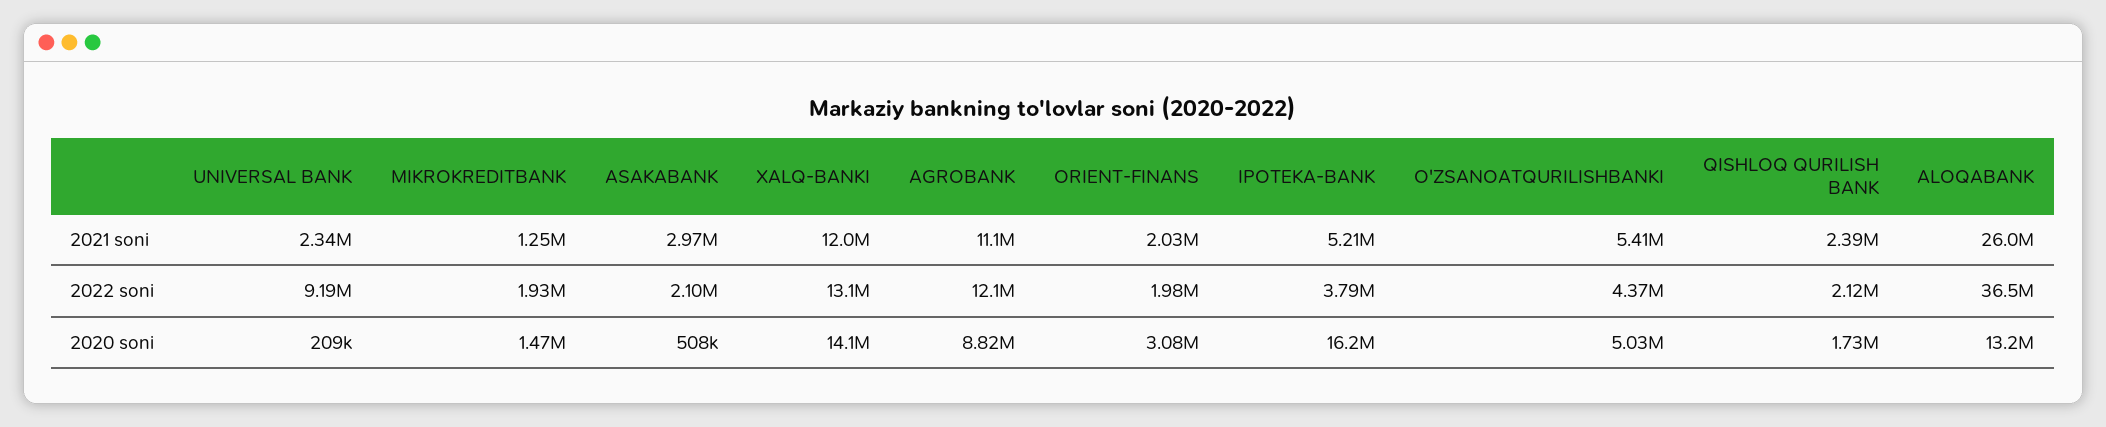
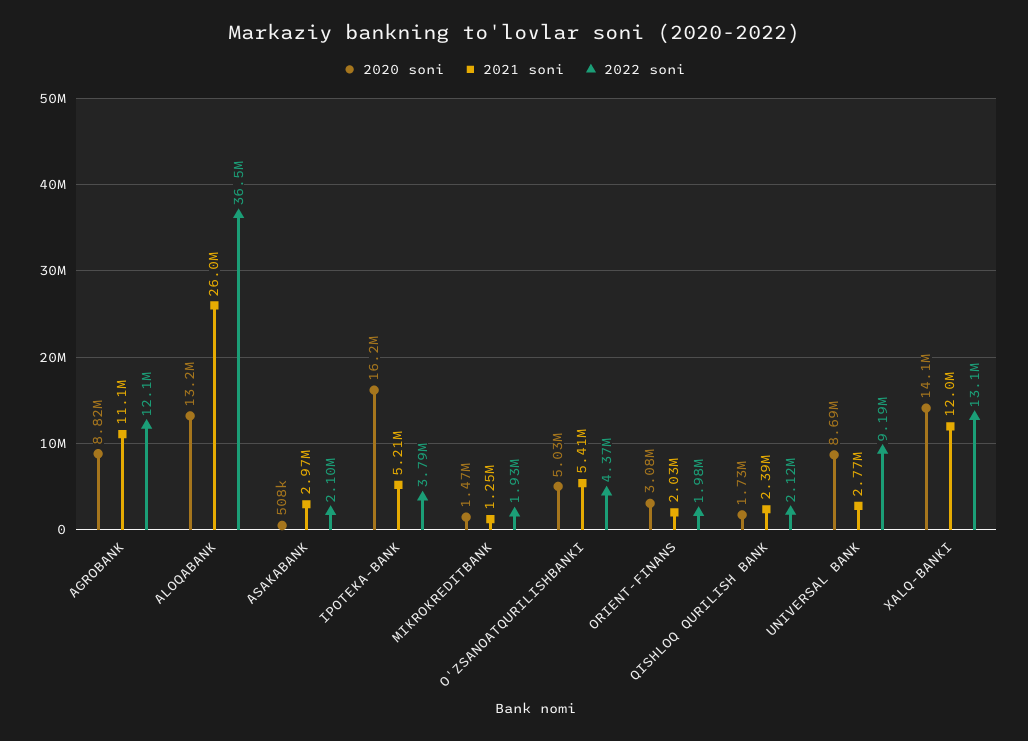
  {
    "2021 soni": {
-     "UNIVERSAL BANK": 2340000,
+     "UNIVERSAL BANK": 2770000,
      "MIKROKREDITBANK": 1250000,
      "ASAKABANK": 2970000,
      "XALQ-BANKI": 12000000,
      "AGROBANK": 11100000,
      "ORIENT-FINANS": 2030000,
      "IPOTEKA-BANK": 5210000,
      "O'ZSANOATQURILISHBANKI": 5410000,
      "QISHLOQ QURILISH BANK": 2390000,
      "ALOQABANK": 26000000
    },
    "2022 soni": {
      "UNIVERSAL BANK": 9190000,
      "MIKROKREDITBANK": 1930000,
      "ASAKABANK": 2100000,
      "XALQ-BANKI": 13100000,
      "AGROBANK": 12100000,
      "ORIENT-FINANS": 1980000,
      "IPOTEKA-BANK": 3790000,
      "O'ZSANOATQURILISHBANKI": 4370000,
      "QISHLOQ QURILISH BANK": 2120000,
      "ALOQABANK": 36500000
    },
    "2020 soni": {
-     "UNIVERSAL BANK": 209000,
+     "UNIVERSAL BANK": 8690000,
      "MIKROKREDITBANK": 1470000,
      "ASAKABANK": 508000,
      "XALQ-BANKI": 14100000,
      "AGROBANK": 8820000,
      "ORIENT-FINANS": 3080000,
      "IPOTEKA-BANK": 16200000,
      "O'ZSANOATQURILISHBANKI": 5030000,
      "QISHLOQ QURILISH BANK": 1730000,
      "ALOQABANK": 13200000
    }
  }

